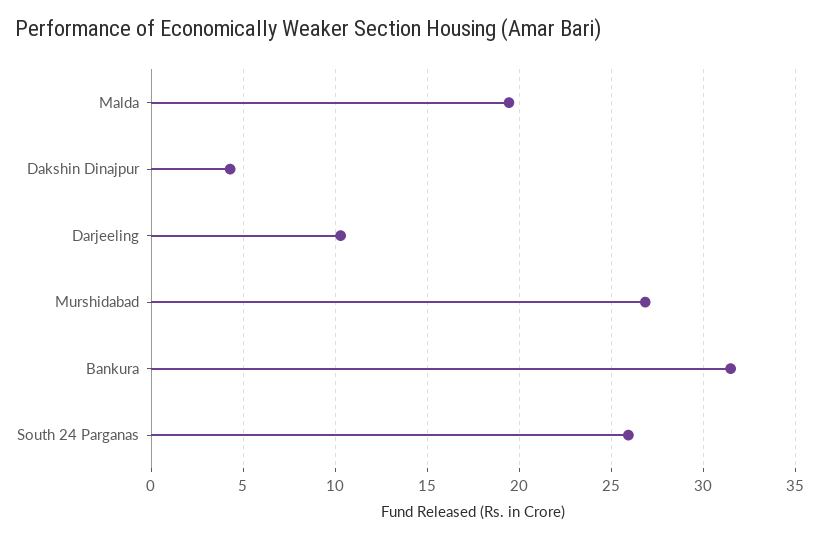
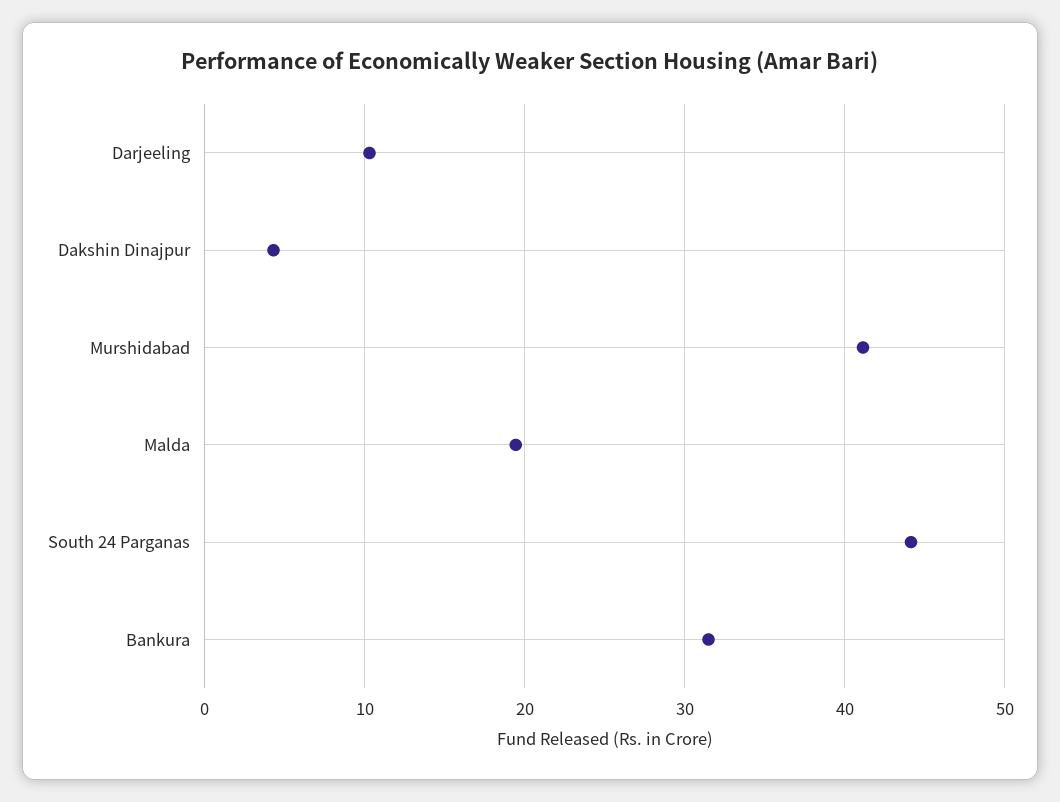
  {
    "Malda": 19.5,
    "Dakshin Dinajpur": 4.5,
    "Darjeeling": 10.5,
-   "Murshidabad": 27,
+   "Murshidabad": 41,
    "Bankura": 31.5,
-   "South 24 Parganas": 26
+   "South 24 Parganas": 44
  }

